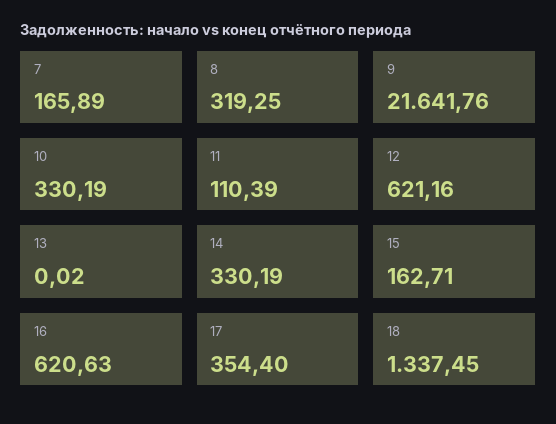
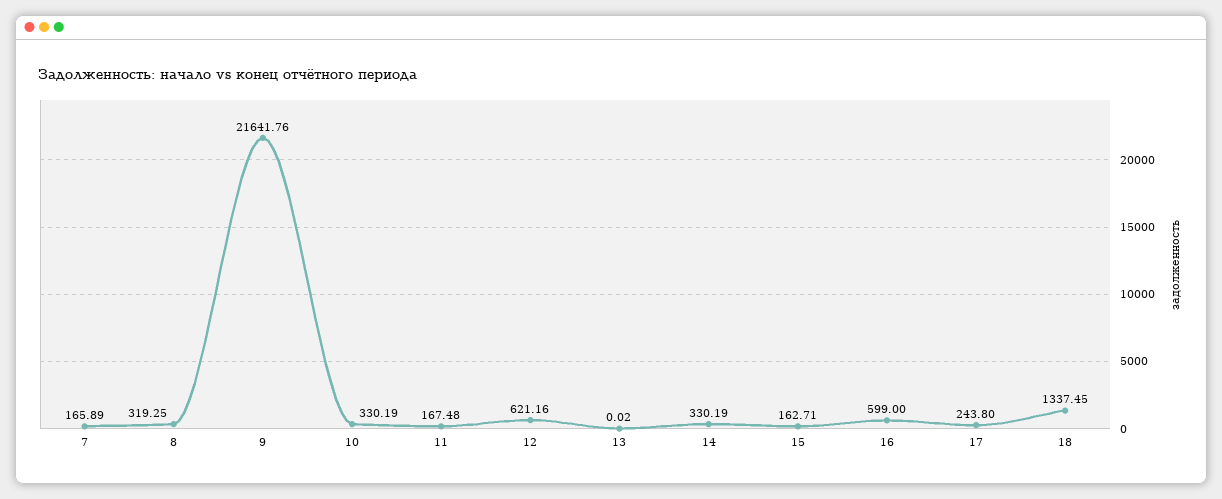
  {
    "7": 165.89,
    "8": 319.25,
    "9": 21641.76,
    "10": 330.19,
-   "11": 110.39,
+   "11": 167.48,
    "12": 621.16,
    "13": 0.02,
    "14": 330.19,
    "15": 162.71,
-   "16": 620.63,
+   "16": 599,
-   "17": 354.4,
+   "17": 243.8,
    "18": 1337.45
  }

